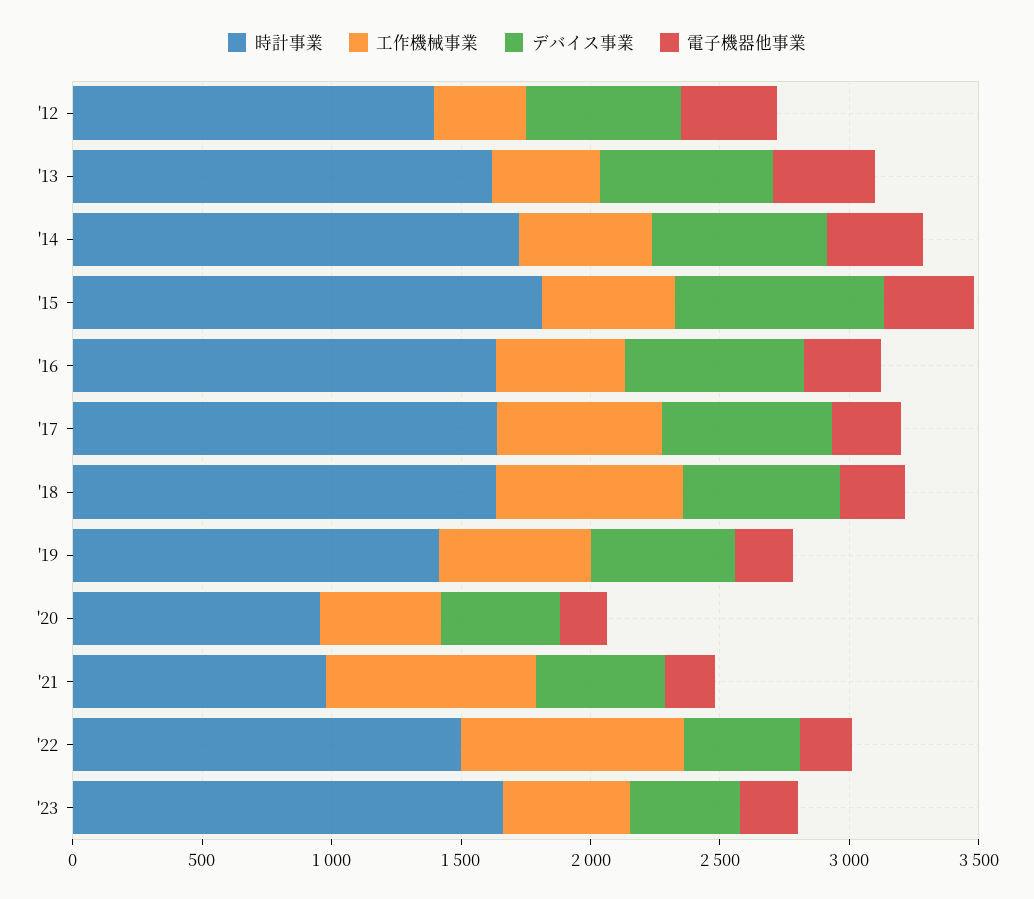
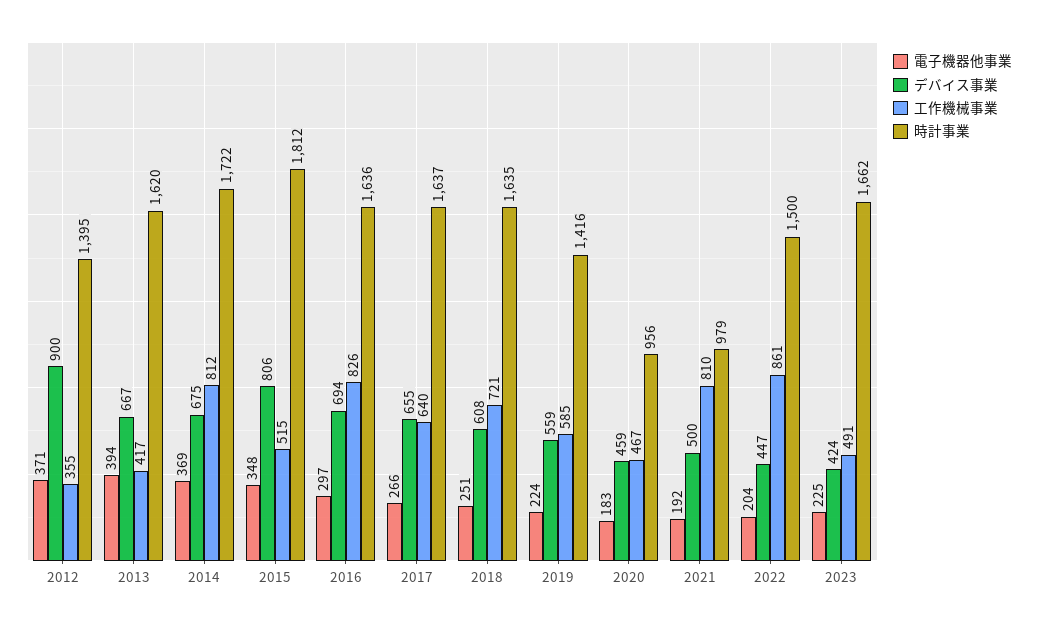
  {
    "時計事業": {
      "'12": 1395,
      "'13": 1620,
      "'14": 1722,
      "'15": 1812,
      "'16": 1636,
      "'17": 1637,
      "'18": 1635,
      "'19": 1416,
      "'20": 956,
      "'21": 979,
      "'22": 1500,
      "'23": 1662
    },
    "工作機械事業": {
      "'12": 355,
      "'13": 417,
-     "'14": 500,
+     "'14": 812,
      "'15": 515,
-     "'16": 500,
+     "'16": 826,
      "'17": 640,
      "'18": 721,
      "'19": 585,
      "'20": 467,
      "'21": 810,
      "'22": 861,
      "'23": 491
    },
    "デバイス事業": {
-     "'12": 600,
+     "'12": 900,
      "'13": 667,
      "'14": 675,
      "'15": 806,
      "'16": 694,
      "'17": 655,
      "'18": 608,
      "'19": 559,
      "'20": 459,
      "'21": 500,
      "'22": 447,
      "'23": 424
    },
    "電子機器他事業": {
      "'12": 371,
      "'13": 394,
      "'14": 369,
      "'15": 348,
      "'16": 297,
      "'17": 266,
      "'18": 251,
      "'19": 224,
      "'20": 183,
      "'21": 192,
      "'22": 204,
      "'23": 225
    }
  }

